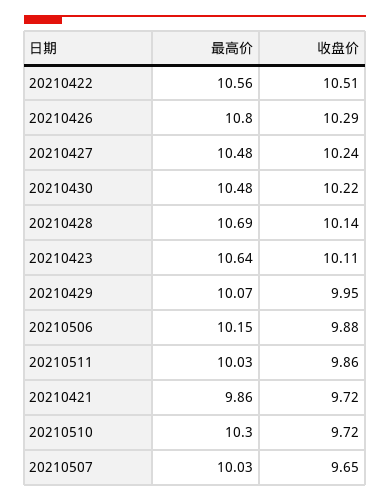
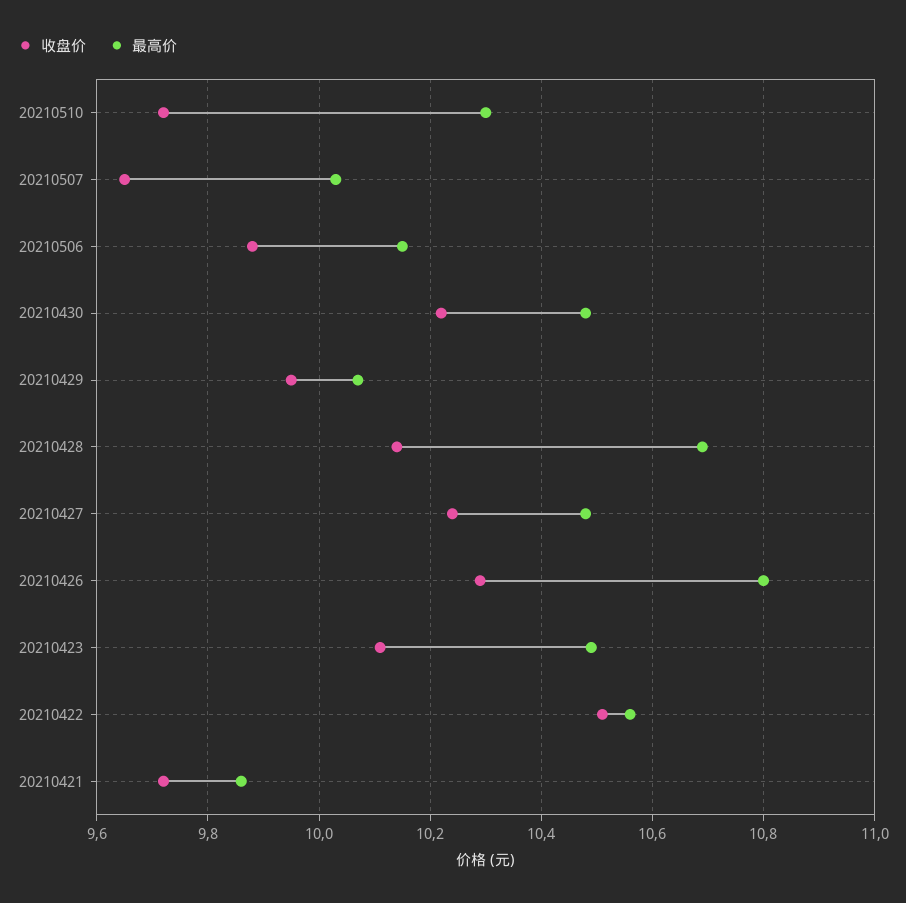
  {
    "最高价": {
      "20210422": 10.56,
      "20210426": 10.8,
      "20210427": 10.48,
      "20210430": 10.48,
      "20210428": 10.69,
-     "20210423": 10.64,
+     "20210423": 10.5,
      "20210429": 10.07,
      "20210506": 10.15,
-     "20210511": 10.03,
      "20210421": 9.86,
      "20210510": 10.3,
      "20210507": 10.03
    },
    "收盘价": {
      "20210422": 10.51,
      "20210426": 10.29,
      "20210427": 10.24,
      "20210430": 10.22,
      "20210428": 10.14,
      "20210423": 10.11,
      "20210429": 9.95,
      "20210506": 9.88,
-     "20210511": 9.86,
      "20210421": 9.72,
      "20210510": 9.72,
      "20210507": 9.65
    }
  }

